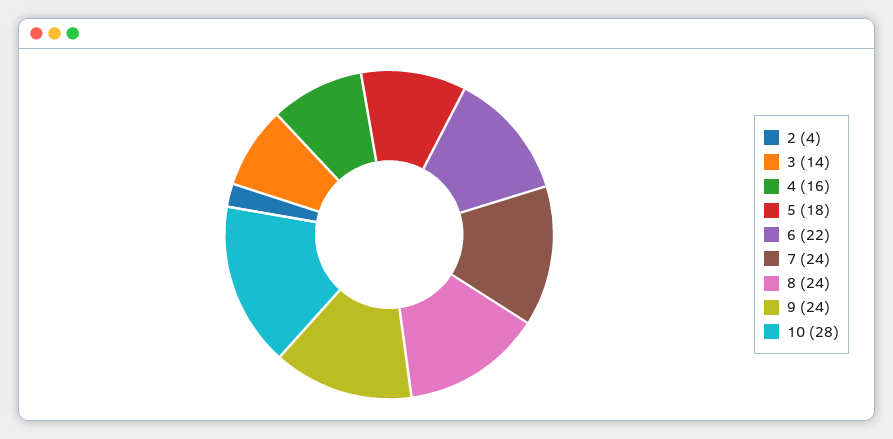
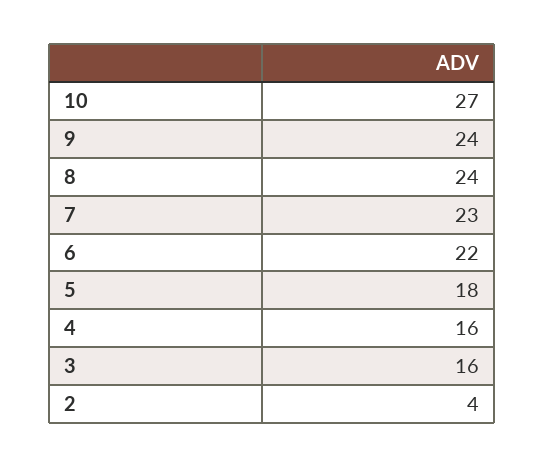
  {
    "2": 4,
-   "3": 14,
+   "3": 16,
    "4": 16,
    "5": 18,
    "6": 22,
-   "7": 24,
+   "7": 23,
    "8": 24,
    "9": 24,
-   "10": 28
+   "10": 27
  }

